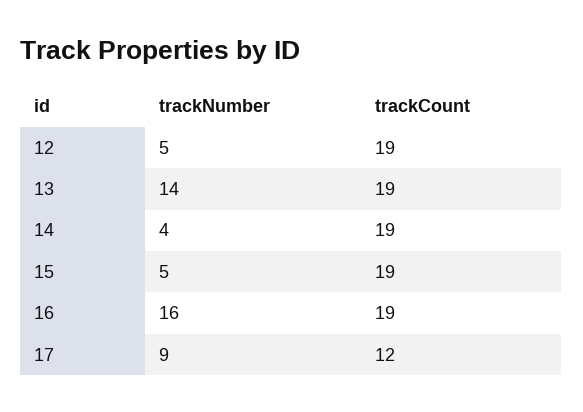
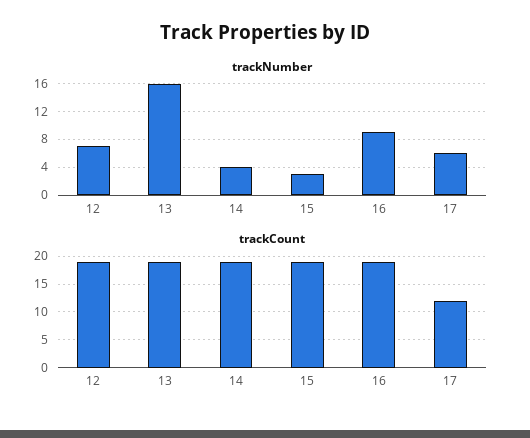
  {
    "trackNumber": {
-     "12": 5,
+     "12": 7,
-     "13": 14,
+     "13": 16,
      "14": 4,
-     "15": 5,
+     "15": 3,
-     "16": 16,
+     "16": 9,
-     "17": 9
+     "17": 6
    },
    "trackCount": {
      "12": 19,
      "13": 19,
      "14": 19,
      "15": 19,
      "16": 19,
      "17": 12
    }
  }

